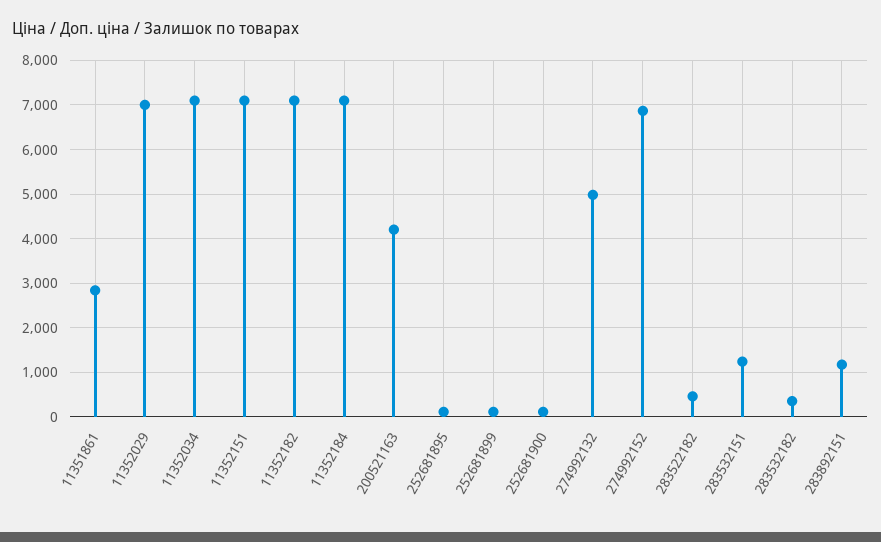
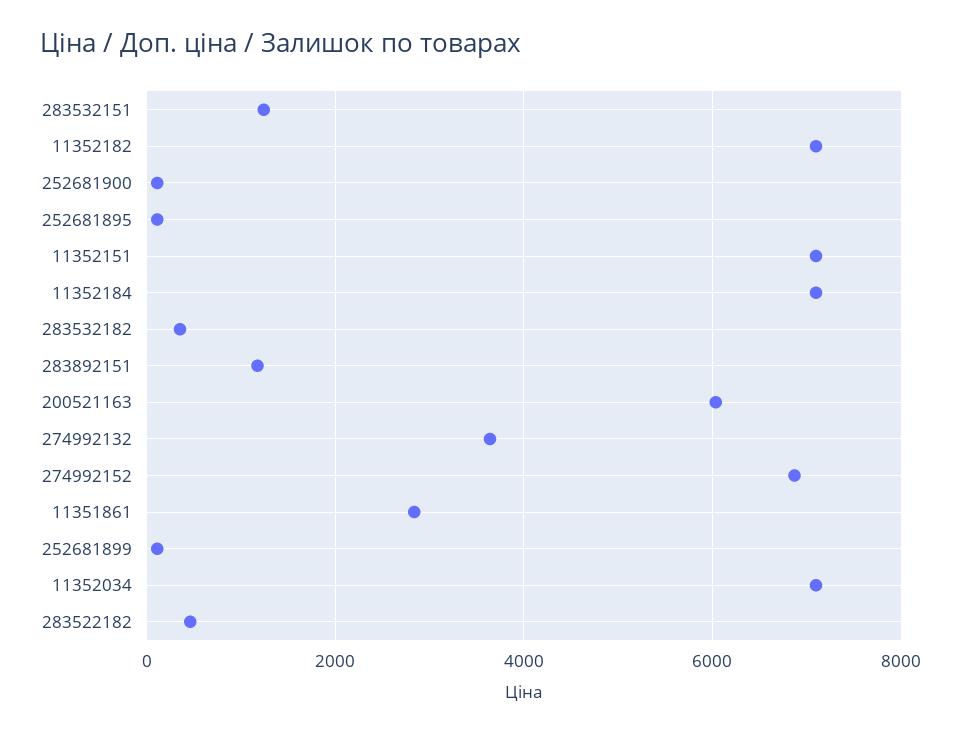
  {
    "11351861": 2800,
-   "11352029": 7000,
    "11352034": 7000,
    "11352151": 7000,
    "11352182": 7000,
    "11352184": 7000,
-   "200521163": 4200,
+   "200521163": 6000,
    "252681895": 200,
    "252681899": 200,
    "252681900": 200,
-   "274992132": 5000,
+   "274992132": 3600,
    "274992152": 6800,
    "283522182": 400,
    "283532151": 1200,
    "283532182": 400,
    "283892151": 1200
  }

